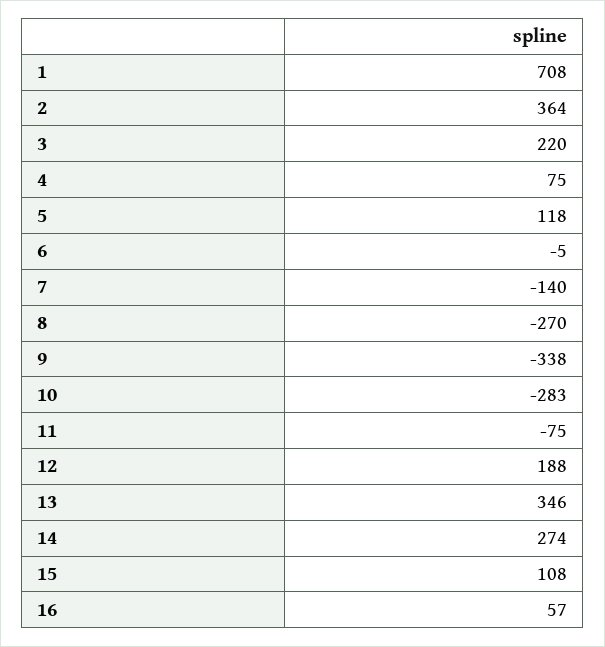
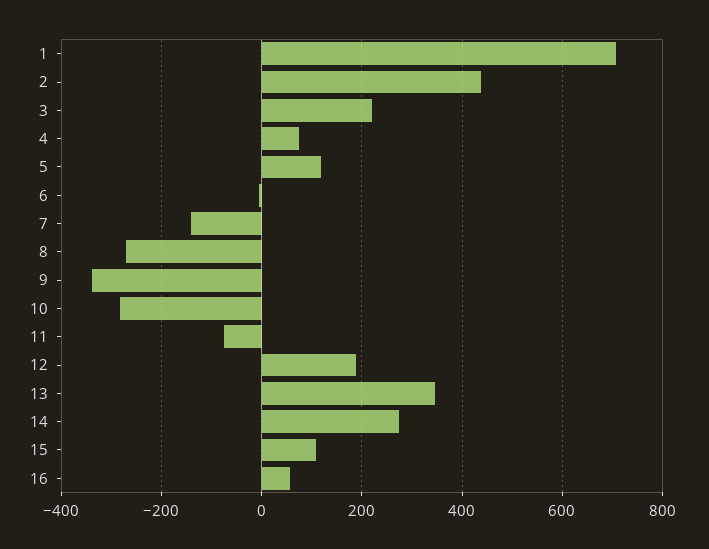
  {
    "1": 708,
-   "2": 364,
+   "2": 440,
    "3": 220,
    "4": 75,
    "5": 118,
    "6": -5,
    "7": -140,
    "8": -270,
    "9": -338,
    "10": -283,
    "11": -75,
    "12": 188,
    "13": 346,
    "14": 274,
    "15": 108,
    "16": 57
  }

